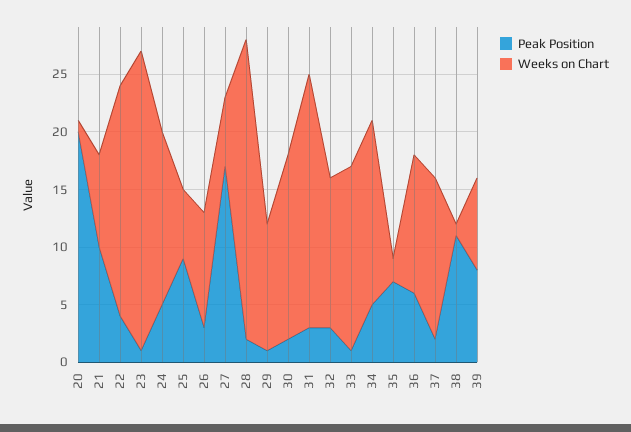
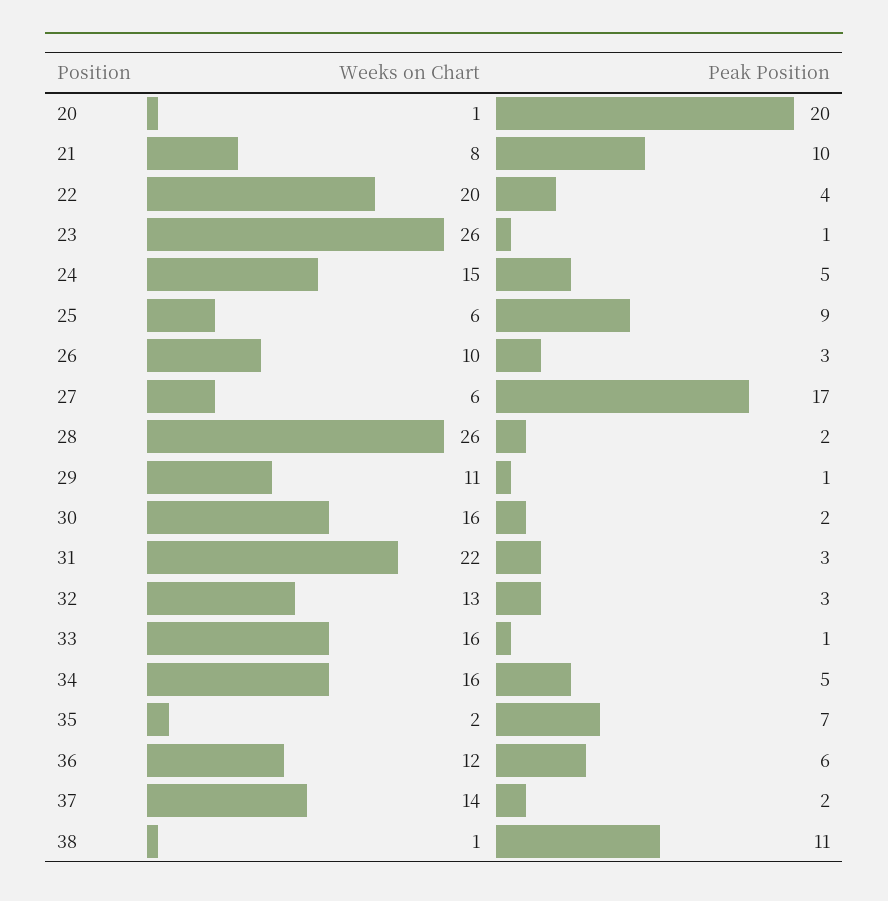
  {
    "Peak Position": {
      "20": 20,
      "21": 10,
      "22": 4,
      "23": 1,
      "24": 5,
      "25": 9,
      "26": 3,
      "27": 17,
      "28": 2,
      "29": 1,
      "30": 2,
      "31": 3,
      "32": 3,
      "33": 1,
      "34": 5,
      "35": 7,
      "36": 6,
      "37": 2,
-     "38": 11,
+     "38": 11
-     "39": 8
    },
    "Weeks on Chart": {
      "20": 1,
      "21": 8,
      "22": 20,
      "23": 26,
      "24": 15,
      "25": 6,
      "26": 10,
      "27": 6,
      "28": 26,
      "29": 11,
      "30": 16,
      "31": 22,
      "32": 13,
      "33": 16,
      "34": 16,
      "35": 2,
      "36": 12,
      "37": 14,
-     "38": 1,
+     "38": 1
-     "39": 8
    }
  }

